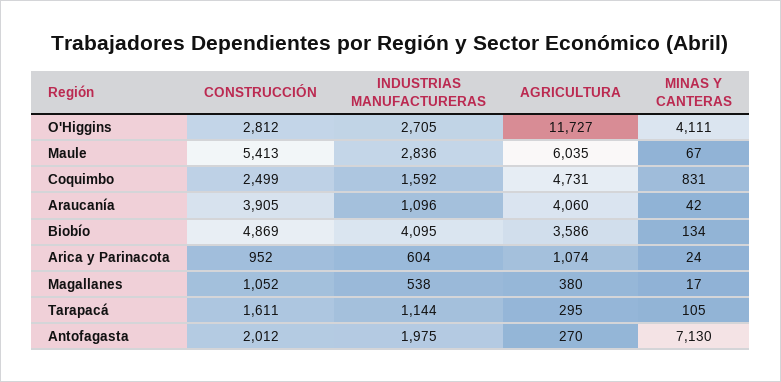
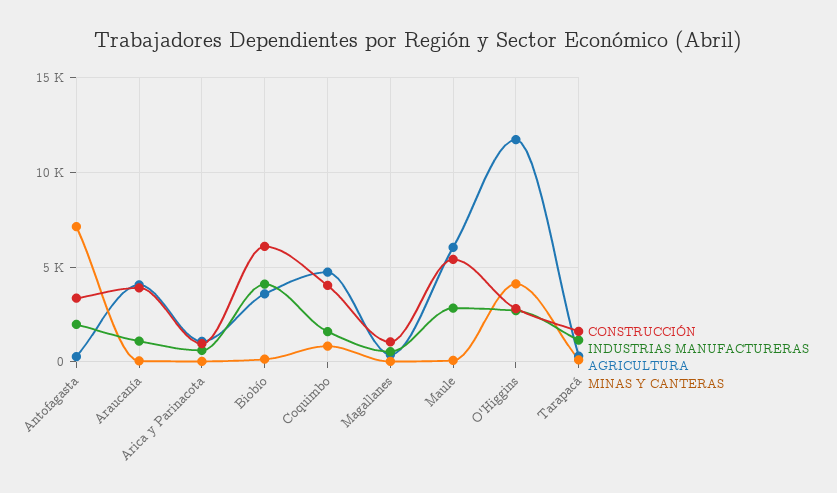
  {
    "CONSTRUCCIÓN": {
      "O'Higgins": 2812,
      "Maule": 5413,
-     "Coquimbo": 2499,
+     "Coquimbo": 4000,
      "Araucanía": 3905,
-     "Biobío": 4869,
+     "Biobío": 6000,
      "Arica y Parinacota": 952,
      "Magallanes": 1052,
      "Tarapacá": 1611,
-     "Antofagasta": 2012
+     "Antofagasta": 3500
    },
    "INDUSTRIAS MANUFACTURERAS": {
      "O'Higgins": 2705,
      "Maule": 2836,
      "Coquimbo": 1592,
      "Araucanía": 1096,
      "Biobío": 4095,
      "Arica y Parinacota": 604,
      "Magallanes": 538,
      "Tarapacá": 1144,
      "Antofagasta": 1975
    },
    "AGRICULTURA": {
      "O'Higgins": 11727,
      "Maule": 6035,
      "Coquimbo": 4731,
      "Araucanía": 4060,
      "Biobío": 3586,
      "Arica y Parinacota": 1074,
      "Magallanes": 380,
      "Tarapacá": 295,
      "Antofagasta": 270
    },
    "MINAS Y CANTERAS": {
      "O'Higgins": 4111,
      "Maule": 67,
      "Coquimbo": 831,
      "Araucanía": 42,
      "Biobío": 134,
      "Arica y Parinacota": 24,
      "Magallanes": 17,
      "Tarapacá": 105,
      "Antofagasta": 7130
    }
  }

